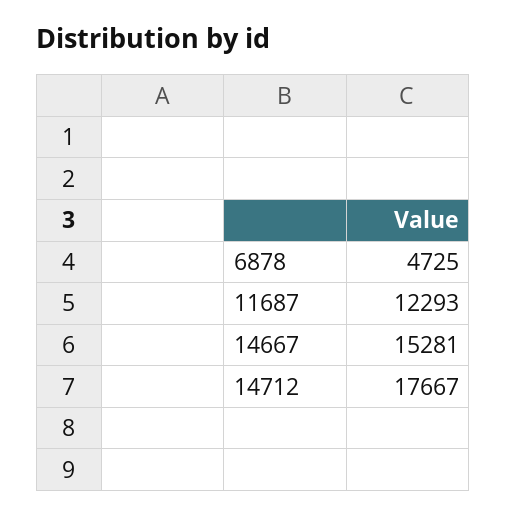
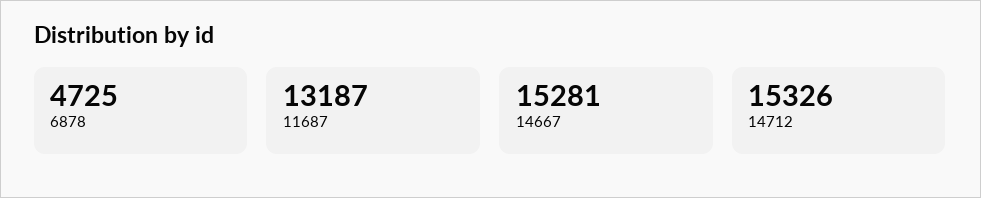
  {
    "6878": 4725,
-   "11687": 12293,
+   "11687": 13187,
    "14667": 15281,
-   "14712": 17667
+   "14712": 15326
  }

